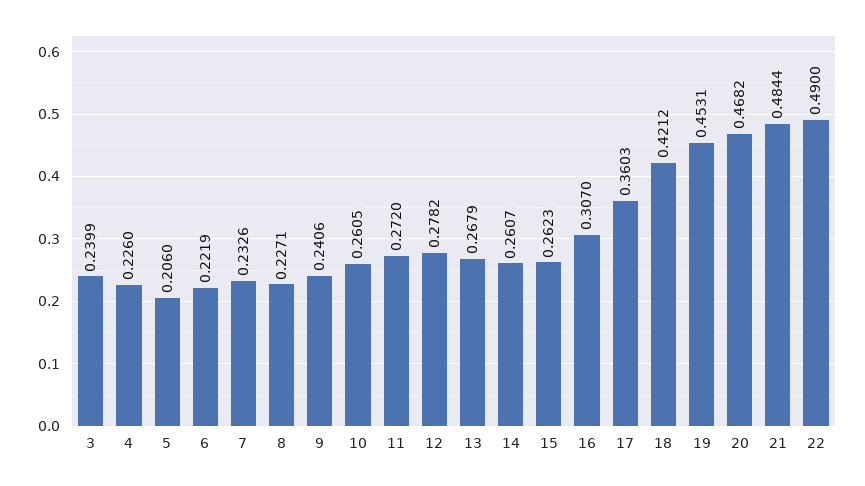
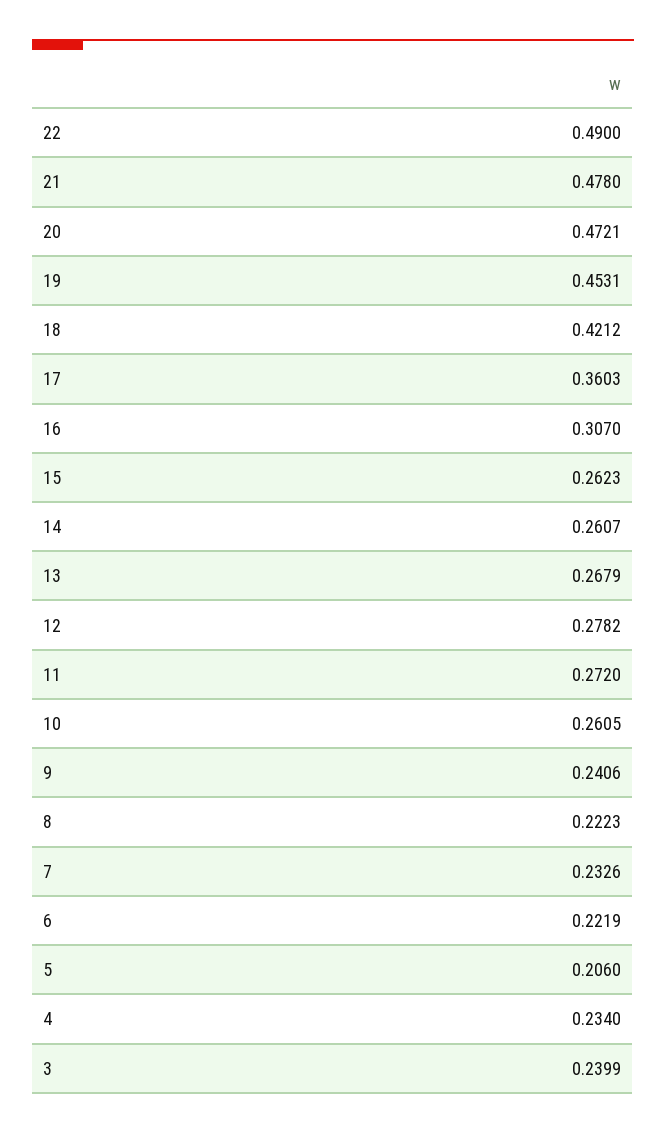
  {
    "3": 0.2399,
-   "4": 0.226,
+   "4": 0.234,
    "5": 0.206,
    "6": 0.2219,
    "7": 0.2326,
-   "8": 0.2271,
+   "8": 0.2223,
    "9": 0.2406,
    "10": 0.2605,
    "11": 0.272,
    "12": 0.2782,
    "13": 0.2679,
    "14": 0.2607,
    "15": 0.2623,
    "16": 0.307,
    "17": 0.3603,
    "18": 0.4212,
    "19": 0.4531,
-   "20": 0.4682,
+   "20": 0.4721,
-   "21": 0.4844,
+   "21": 0.478,
    "22": 0.49
  }

